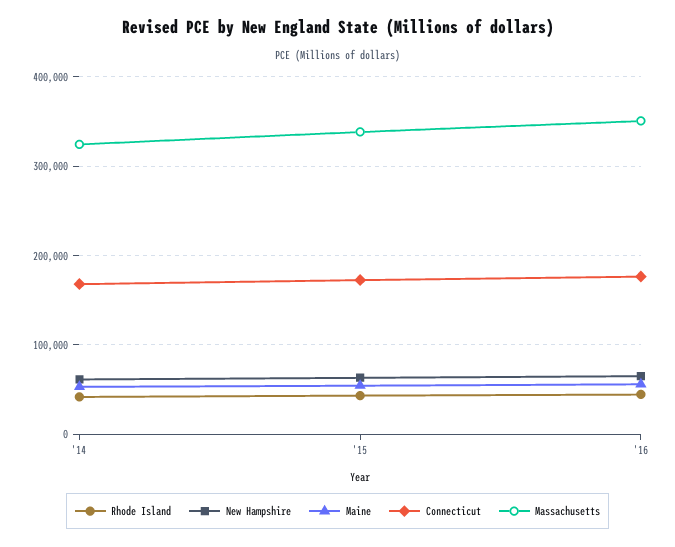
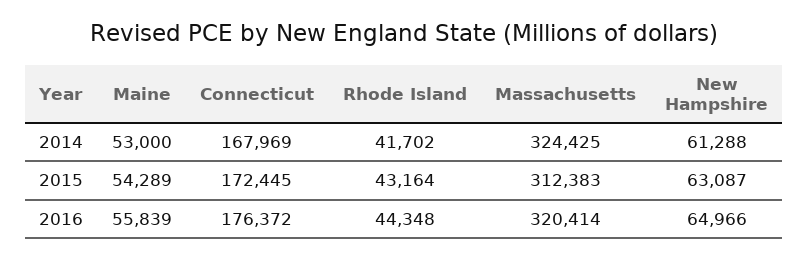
  {
    "Rhode Island": {
      "'14": 41702,
      "'15": 43164,
      "'16": 44348
    },
    "New Hampshire": {
      "'14": 61288,
      "'15": 63087,
      "'16": 64966
    },
    "Maine": {
      "'14": 53000,
      "'15": 54289,
      "'16": 55839
    },
    "Connecticut": {
      "'14": 167969,
      "'15": 172445,
      "'16": 176372
    },
    "Massachusetts": {
      "'14": 324425,
-     "'15": 340000,
+     "'15": 312383,
-     "'16": 350000
+     "'16": 320414
    }
  }

